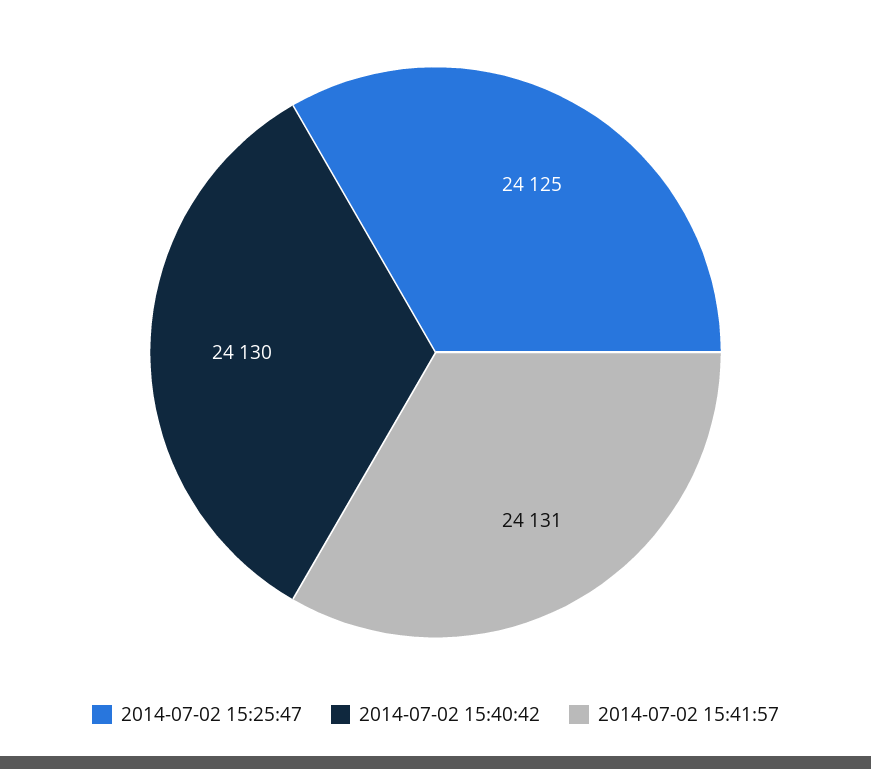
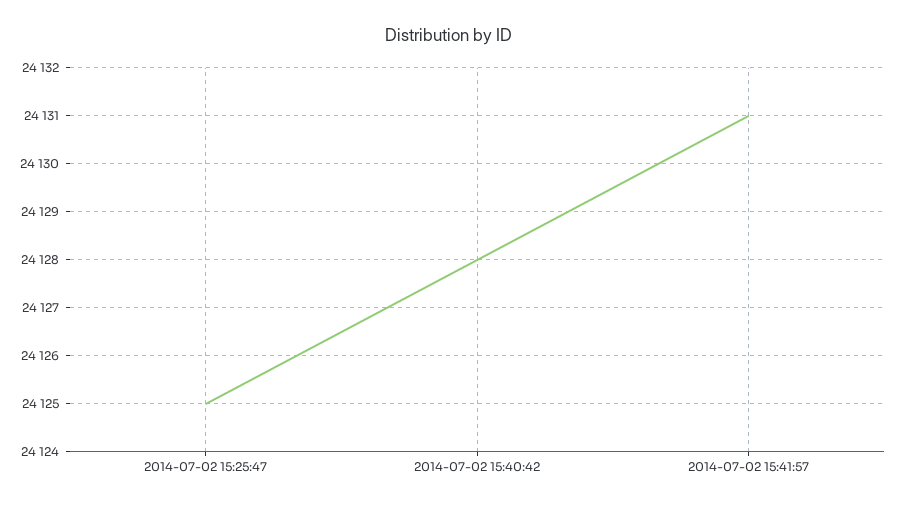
  {
    "2014-07-02 15:25:47": 24125,
-   "2014-07-02 15:40:42": 24130,
+   "2014-07-02 15:40:42": 24128,
    "2014-07-02 15:41:57": 24131
  }

